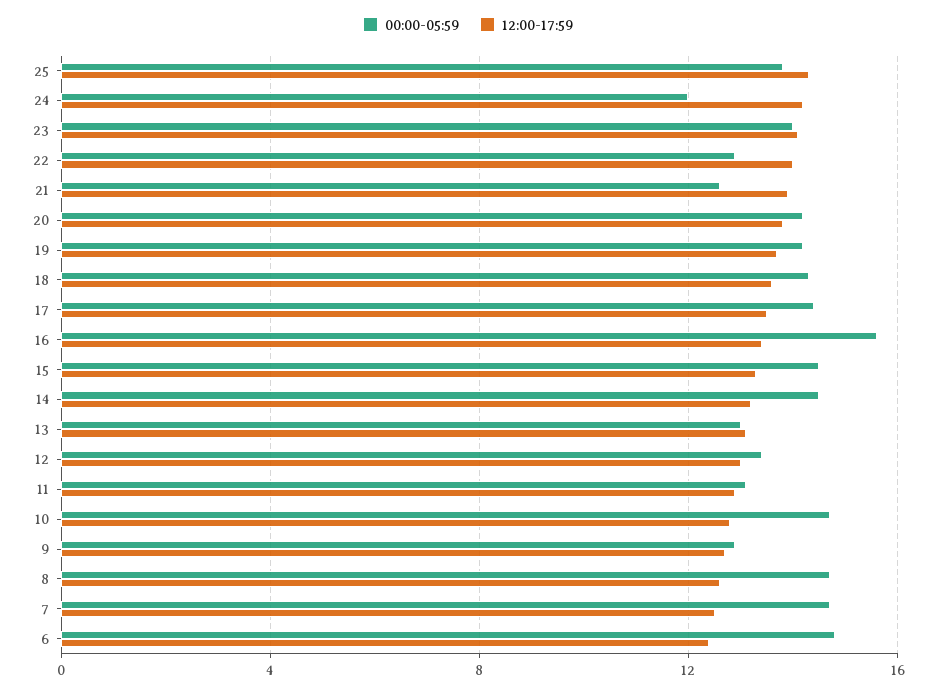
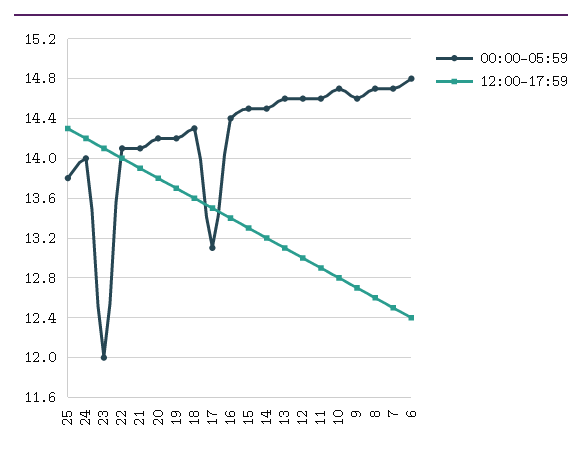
  {
    "00:00-05:59": {
      "25": 13.8,
-     "24": 12,
+     "24": 14,
-     "23": 14,
+     "23": 12,
-     "22": 13,
+     "22": 14.1,
-     "21": 12.5,
+     "21": 14.1,
      "20": 14.2,
      "19": 14.2,
      "18": 14.3,
-     "17": 14.5,
+     "17": 13.1,
-     "16": 15.5,
+     "16": 14.4,
      "15": 14.5,
      "14": 14.5,
-     "13": 13,
+     "13": 14.6,
-     "12": 13.5,
+     "12": 14.6,
-     "11": 13,
+     "11": 14.6,
      "10": 14.7,
-     "9": 13,
+     "9": 14.6,
      "8": 14.7,
      "7": 14.7,
      "6": 14.8
    },
    "12:00-17:59": {
      "25": 14.3,
      "24": 14.2,
      "23": 14.1,
      "22": 14,
      "21": 13.9,
      "20": 13.8,
      "19": 13.7,
      "18": 13.6,
      "17": 13.5,
      "16": 13.4,
      "15": 13.3,
      "14": 13.2,
      "13": 13.1,
      "12": 13,
      "11": 12.9,
      "10": 12.8,
      "9": 12.7,
      "8": 12.6,
      "7": 12.5,
      "6": 12.4
    }
  }

